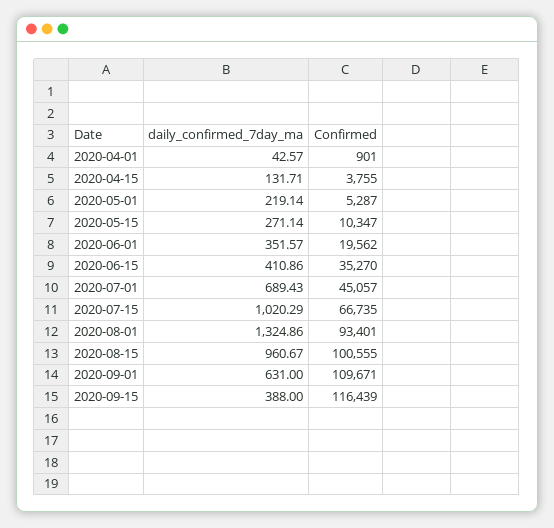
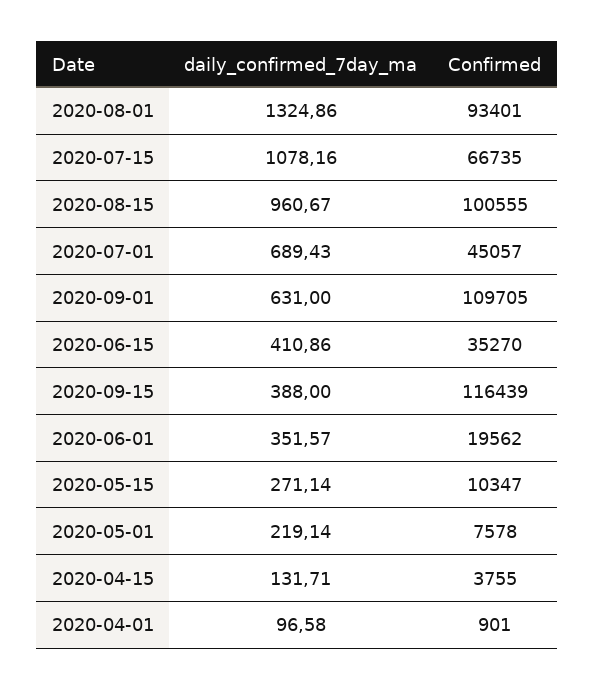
  {
    "daily_confirmed_7day_ma": {
-     "2020-04-01": 42.57,
+     "2020-04-01": 96.58,
      "2020-04-15": 131.71,
      "2020-05-01": 219.14,
      "2020-05-15": 271.14,
      "2020-06-01": 351.57,
      "2020-06-15": 410.86,
      "2020-07-01": 689.43,
-     "2020-07-15": 1020.29,
+     "2020-07-15": 1078.16,
      "2020-08-01": 1324.86,
      "2020-08-15": 960.67,
      "2020-09-01": 631,
      "2020-09-15": 388
    },
    "Confirmed": {
      "2020-04-01": 901,
      "2020-04-15": 3755,
-     "2020-05-01": 5287,
+     "2020-05-01": 7578,
      "2020-05-15": 10347,
      "2020-06-01": 19562,
      "2020-06-15": 35270,
      "2020-07-01": 45057,
      "2020-07-15": 66735,
      "2020-08-01": 93401,
      "2020-08-15": 100555,
-     "2020-09-01": 109671,
+     "2020-09-01": 109705,
      "2020-09-15": 116439
    }
  }

